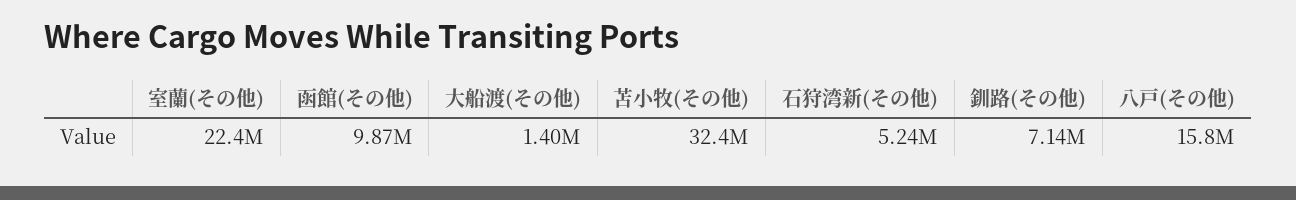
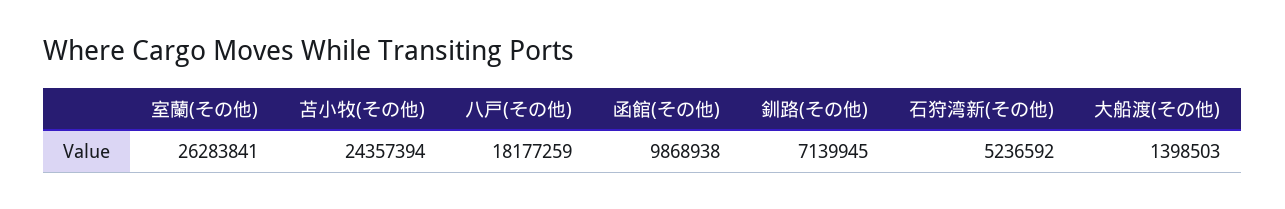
  {
-   "室蘭(その他)": 22400000,
+   "室蘭(その他)": 26283841,
    "函館(その他)": 9868938,
    "大船渡(その他)": 1398503,
-   "苫小牧(その他)": 32400000,
+   "苫小牧(その他)": 24357394,
    "石狩湾新(その他)": 5236592,
    "釧路(その他)": 7139945,
-   "八戸(その他)": 15800000
+   "八戸(その他)": 18177259
  }

